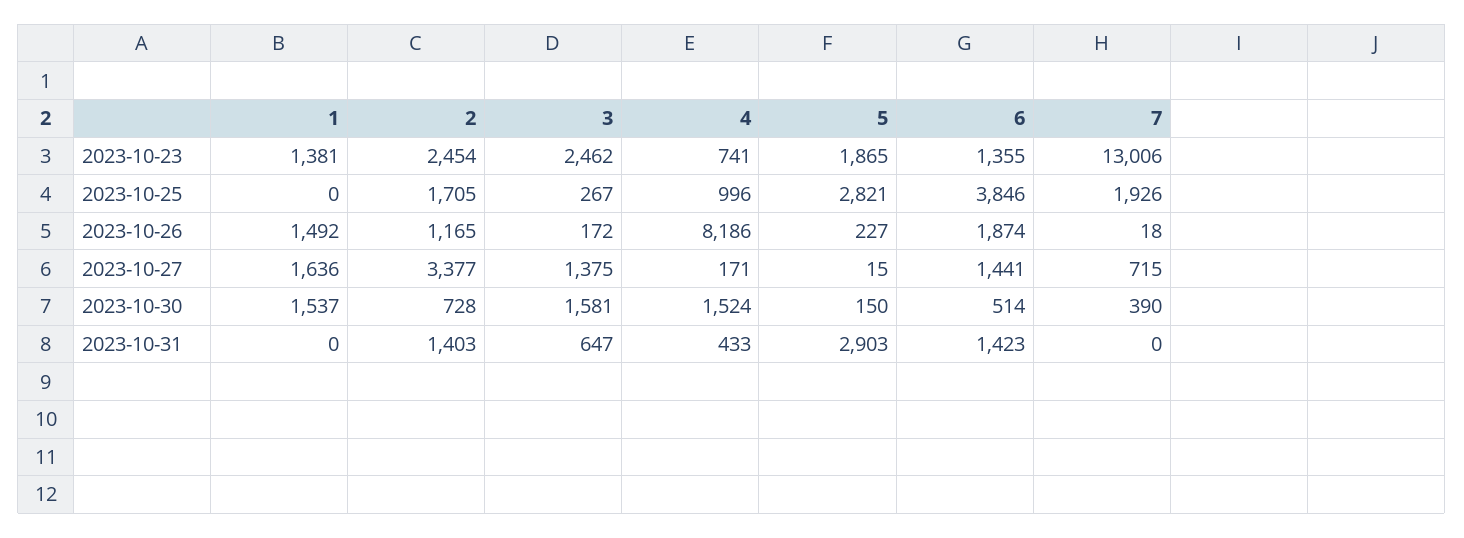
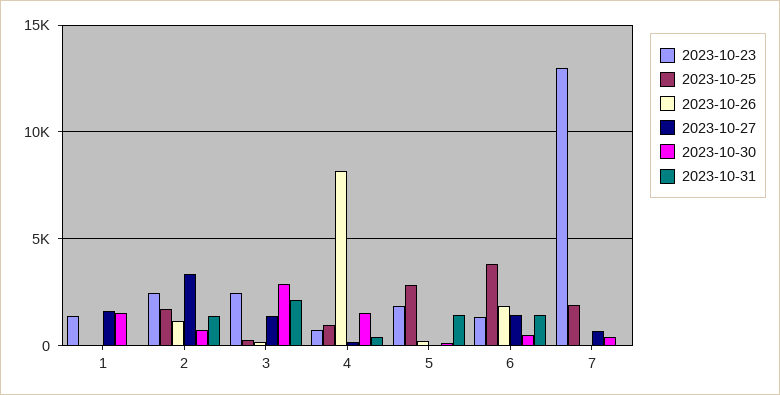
  {
    "2023-10-23": {
      "1": 1381,
      "2": 2454,
      "3": 2462,
      "4": 741,
      "5": 1865,
      "6": 1355,
      "7": 13006
    },
    "2023-10-25": {
      "1": 0,
      "2": 1705,
      "3": 267,
      "4": 996,
      "5": 2821,
      "6": 3846,
      "7": 1926
    },
    "2023-10-26": {
-     "1": 1492,
+     "1": 0,
      "2": 1165,
      "3": 172,
      "4": 8186,
      "5": 227,
      "6": 1874,
      "7": 18
    },
    "2023-10-27": {
      "1": 1636,
      "2": 3377,
      "3": 1375,
      "4": 171,
      "5": 15,
      "6": 1441,
      "7": 715
    },
    "2023-10-30": {
      "1": 1537,
      "2": 728,
-     "3": 1581,
+     "3": 3000,
      "4": 1524,
      "5": 150,
      "6": 514,
      "7": 390
    },
    "2023-10-31": {
      "1": 0,
      "2": 1403,
-     "3": 647,
+     "3": 2000,
      "4": 433,
-     "5": 2903,
+     "5": 1500,
      "6": 1423,
      "7": 0
    }
  }

